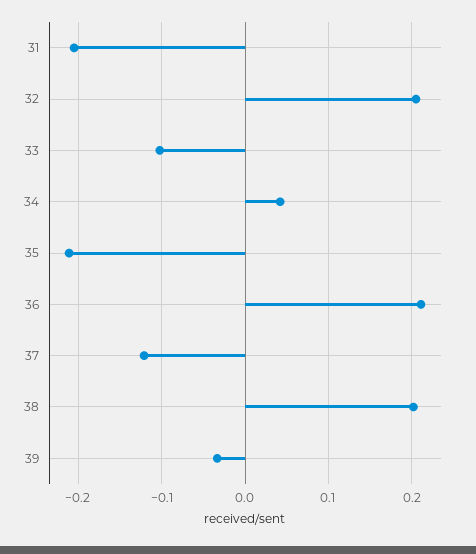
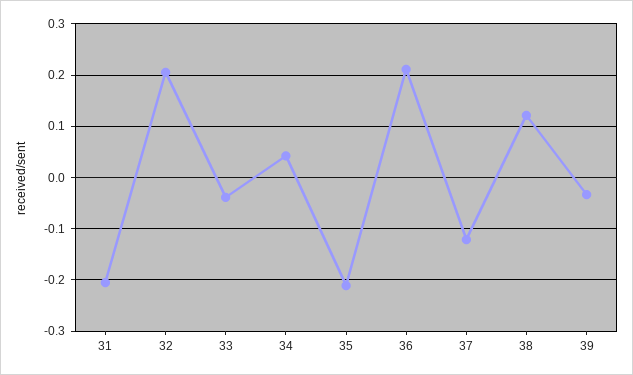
  {
    "31": -0.21,
    "32": 0.21,
-   "33": -0.1,
+   "33": -0.04,
    "34": 0.04,
    "35": -0.21,
    "36": 0.21,
    "37": -0.12,
-   "38": 0.2,
+   "38": 0.12,
    "39": -0.03
  }

